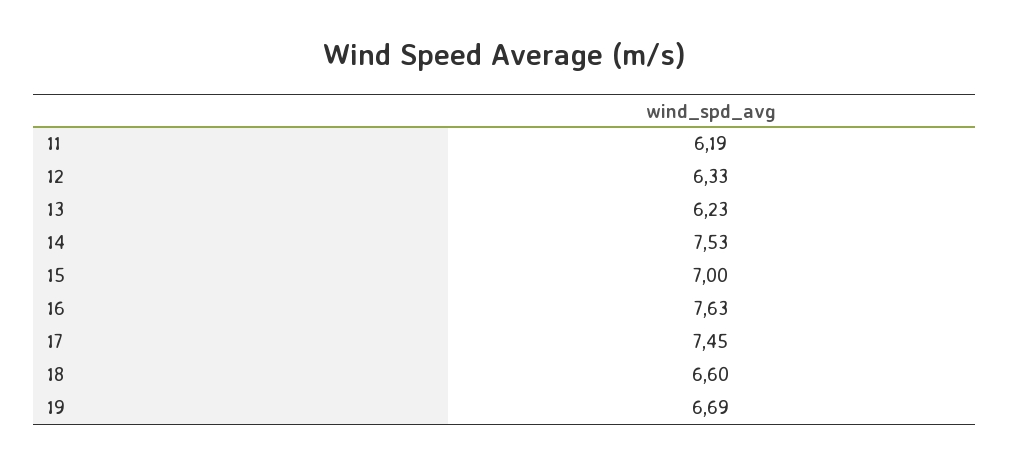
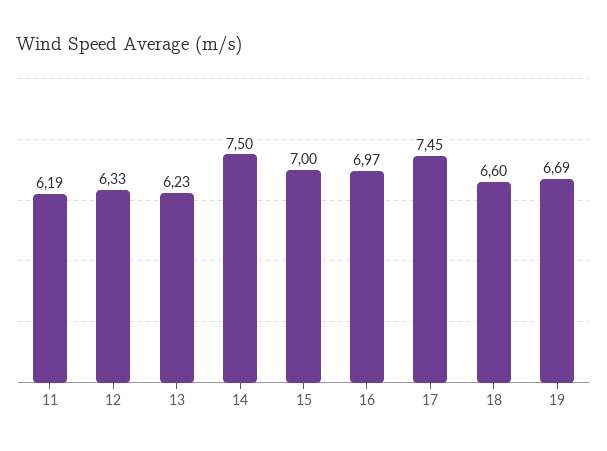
  {
    "11": 6.19,
    "12": 6.33,
    "13": 6.23,
-   "14": 7.53,
+   "14": 7.5,
    "15": 7,
-   "16": 7.63,
+   "16": 6.97,
    "17": 7.45,
    "18": 6.6,
    "19": 6.69
  }

